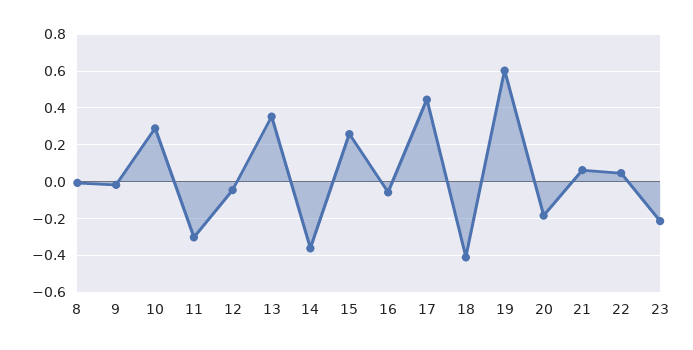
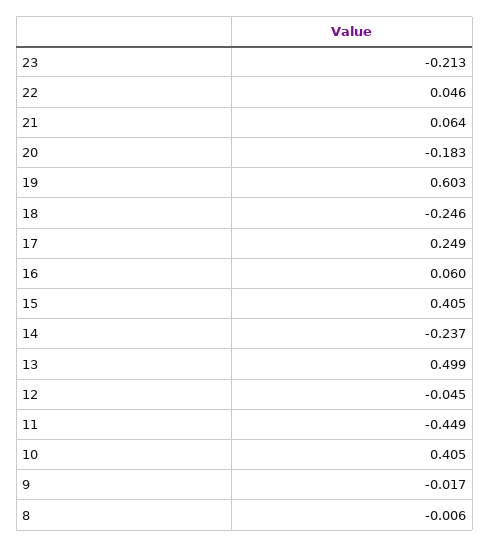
  {
    "8": -0.006,
    "9": -0.017,
-   "10": 0.3,
+   "10": 0.405,
-   "11": -0.3,
+   "11": -0.449,
    "12": -0.045,
-   "13": 0.35,
+   "13": 0.499,
-   "14": -0.35,
+   "14": -0.237,
-   "15": 0.25,
+   "15": 0.405,
-   "16": -0.05,
+   "16": 0.06,
-   "17": 0.45,
+   "17": 0.249,
-   "18": -0.4,
+   "18": -0.246,
    "19": 0.603,
    "20": -0.183,
    "21": 0.064,
    "22": 0.046,
    "23": -0.213
  }

